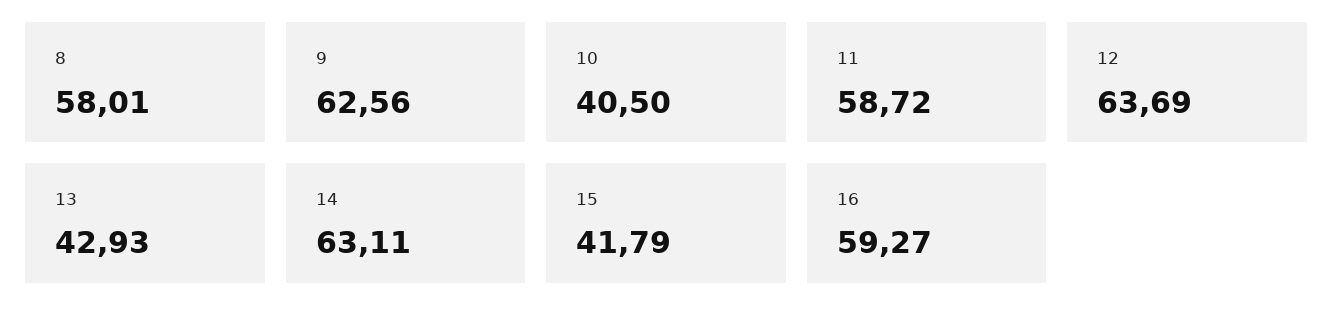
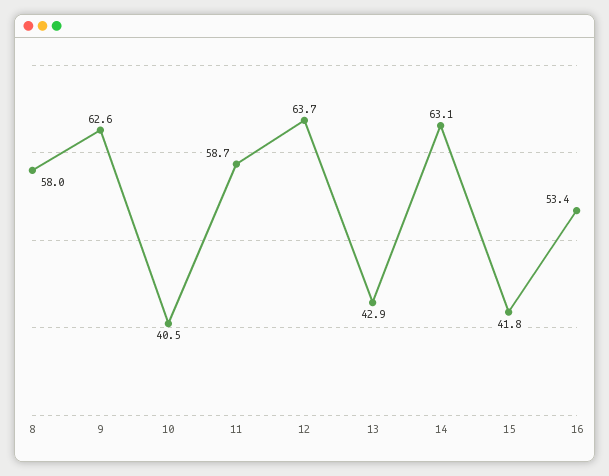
  {
    "8": 58.01,
    "9": 62.56,
    "10": 40.5,
    "11": 58.72,
    "12": 63.69,
    "13": 42.93,
    "14": 63.11,
    "15": 41.79,
-   "16": 59.27
+   "16": 53.4
  }

